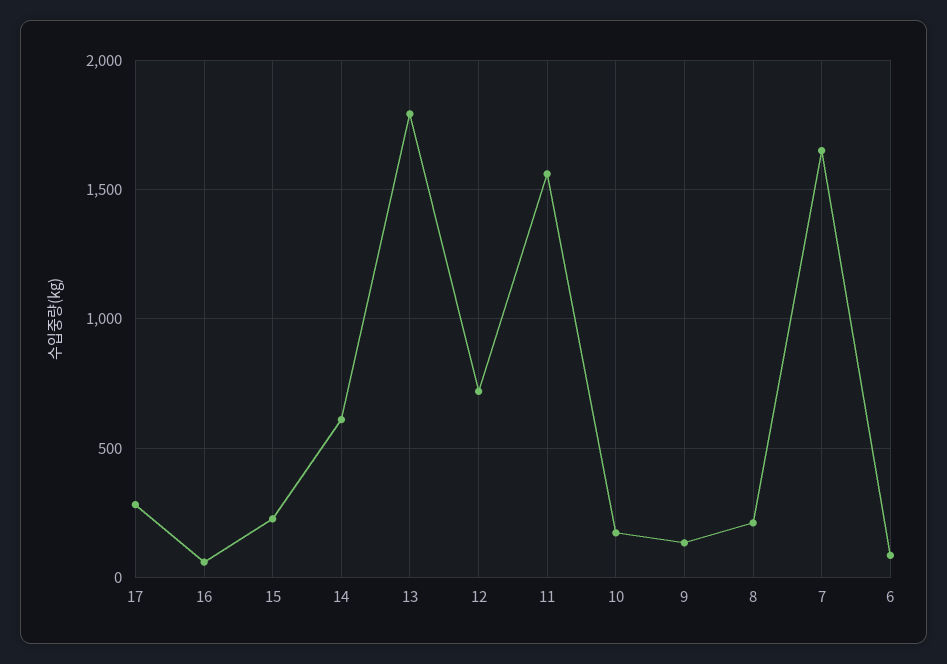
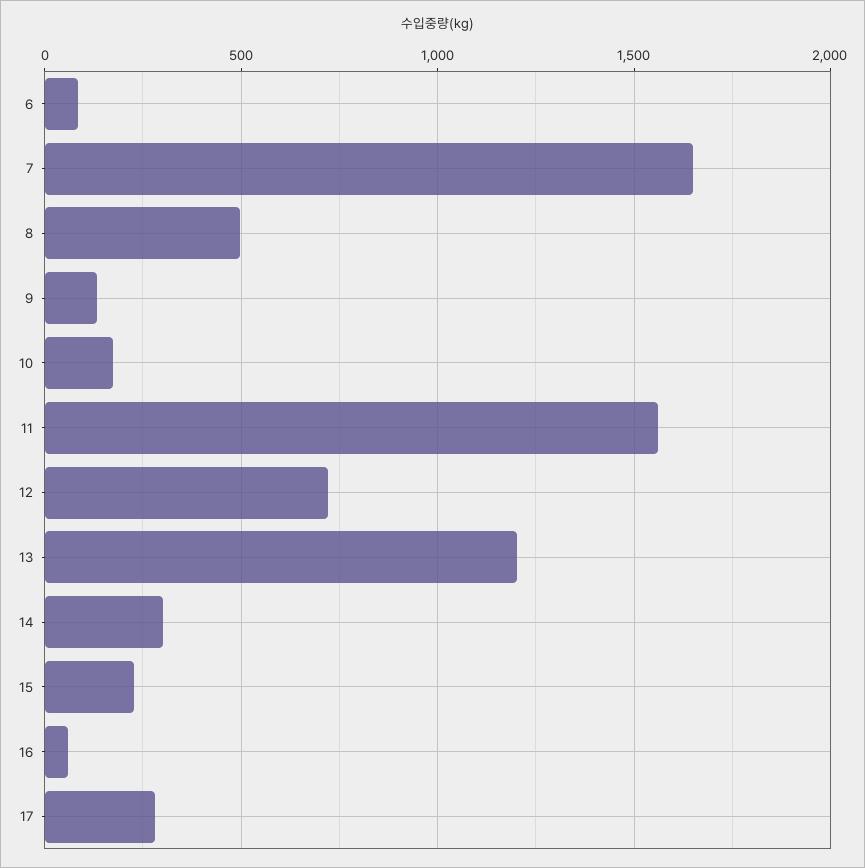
  {
    "17": 300,
    "16": 50,
    "15": 250,
-   "14": 600,
+   "14": 300,
-   "13": 1800,
+   "13": 1200,
    "12": 700,
    "11": 1550,
    "10": 150,
    "9": 150,
-   "8": 200,
+   "8": 500,
    "7": 1650,
    "6": 100
  }

